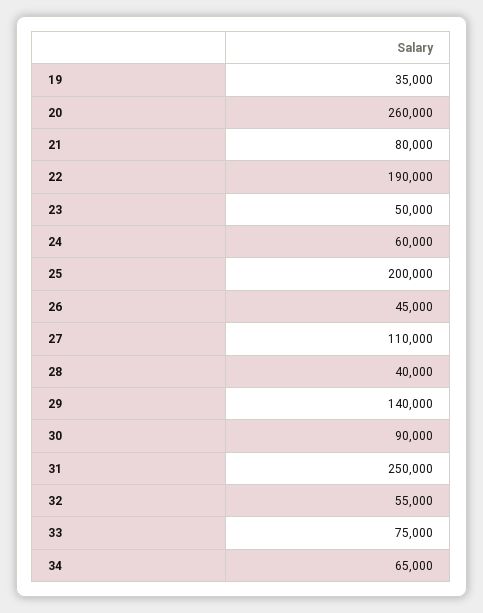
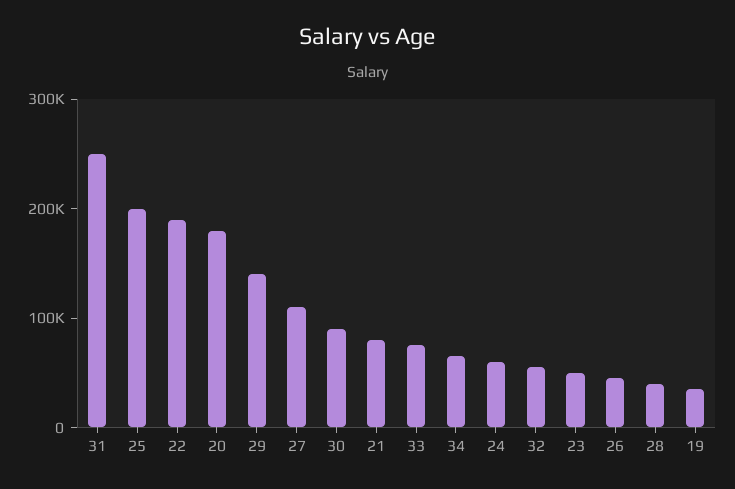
  {
    "19": 35000,
-   "20": 260000,
+   "20": 180000,
    "21": 80000,
    "22": 190000,
    "23": 50000,
    "24": 60000,
    "25": 200000,
    "26": 45000,
    "27": 110000,
    "28": 40000,
    "29": 140000,
    "30": 90000,
    "31": 250000,
    "32": 55000,
    "33": 75000,
    "34": 65000
  }

